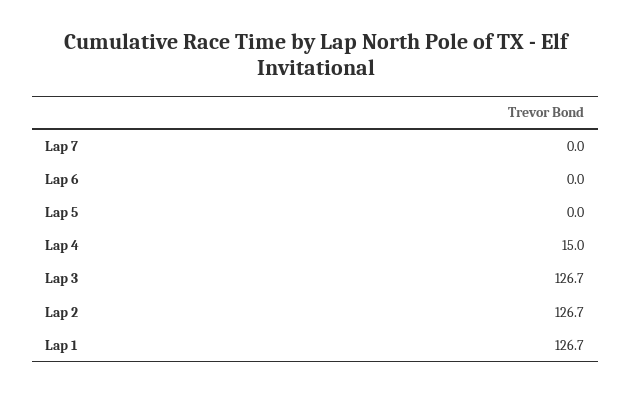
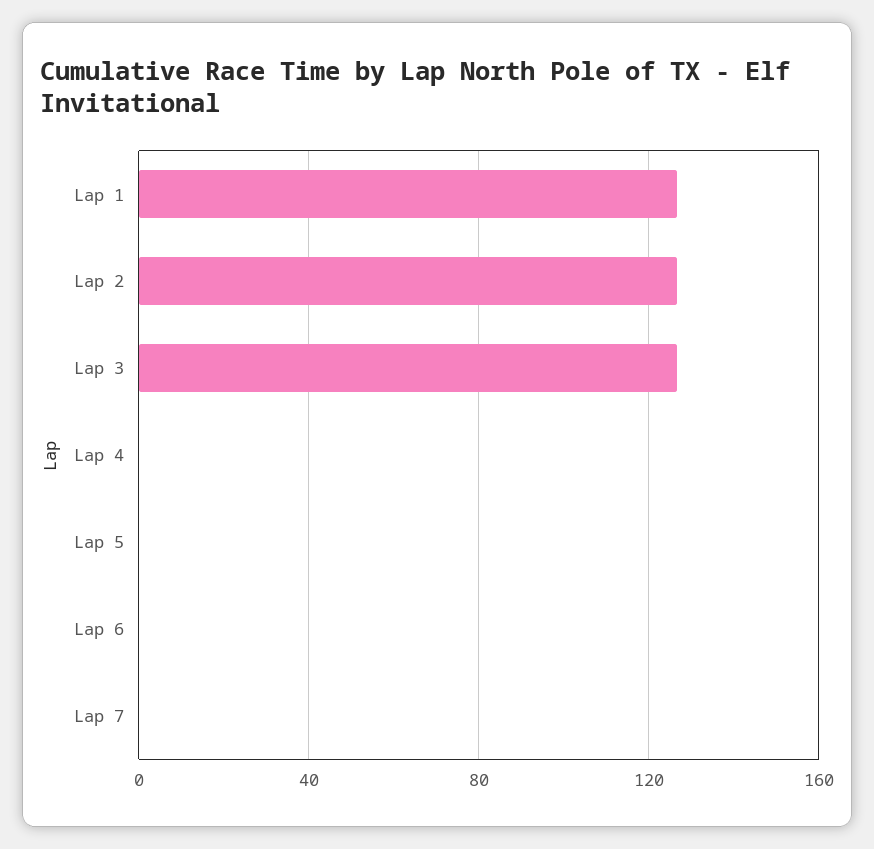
  {
    "Lap 7": 0,
    "Lap 6": 0,
    "Lap 5": 0,
-   "Lap 4": 15,
+   "Lap 4": 0,
    "Lap 3": 126.7,
    "Lap 2": 126.7,
    "Lap 1": 126.7
  }

